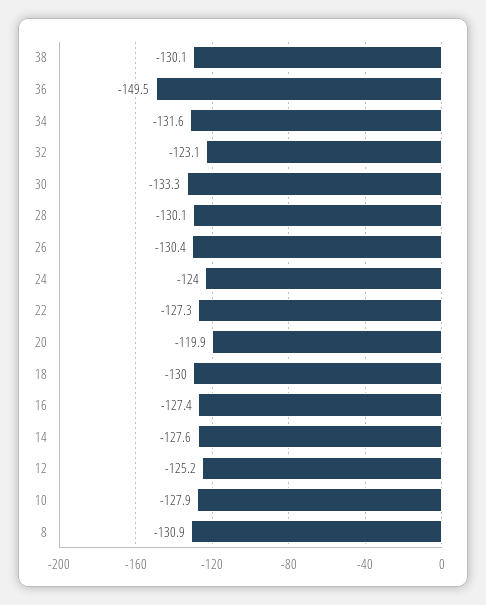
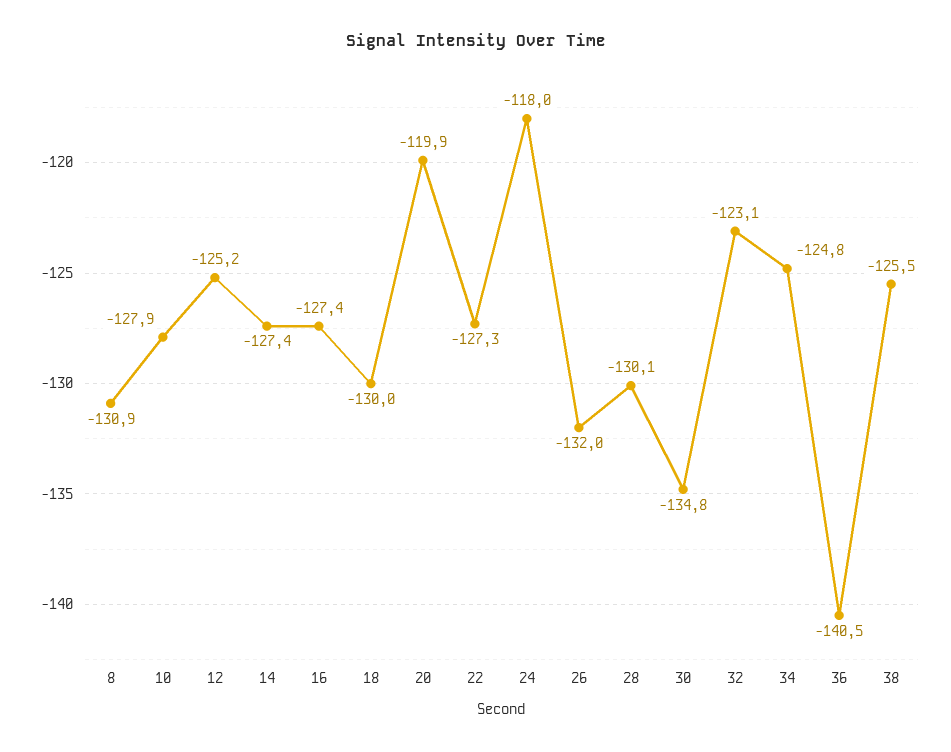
  {
-   "38": -130.1,
+   "38": -125.5,
-   "36": -149.5,
+   "36": -140.5,
-   "34": -131.6,
+   "34": -124.8,
    "32": -123.1,
-   "30": -133.3,
+   "30": -134.8,
    "28": -130.1,
-   "26": -130.4,
+   "26": -132,
-   "24": -124,
+   "24": -118,
    "22": -127.3,
    "20": -119.9,
    "18": -130,
    "16": -127.4,
-   "14": -127.6,
+   "14": -127.4,
    "12": -125.2,
    "10": -127.9,
    "8": -130.9
  }

